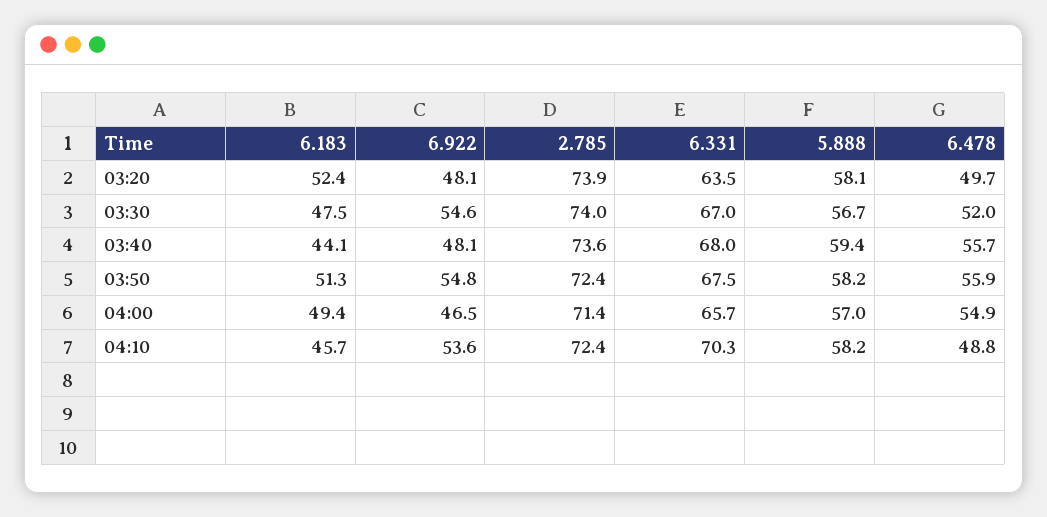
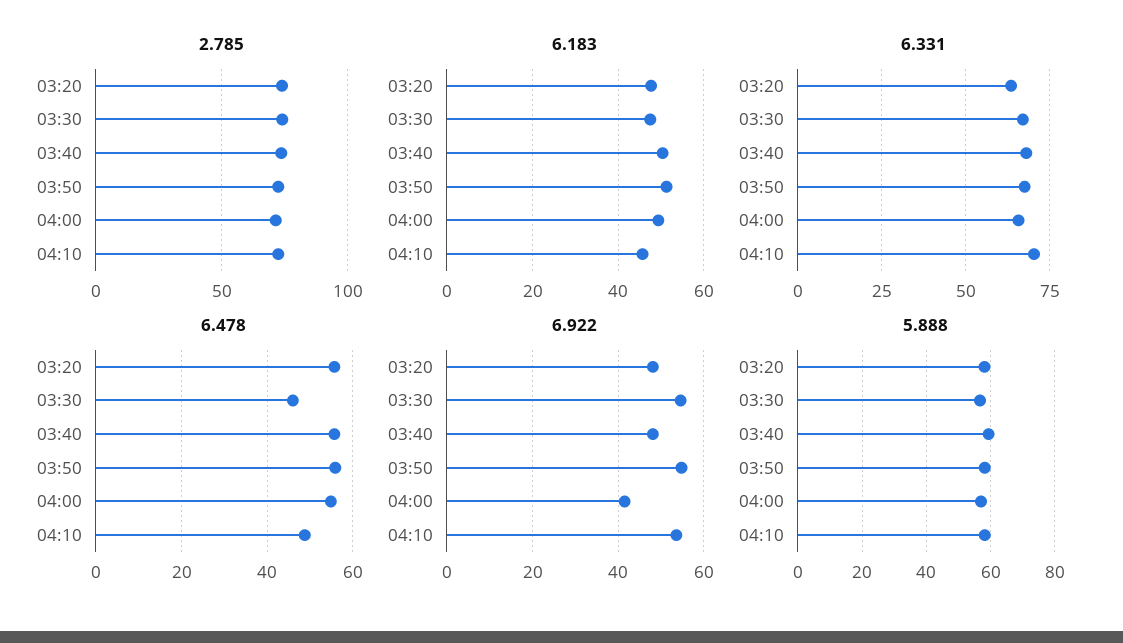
  {
    "6.183": {
-     "03:20": 52.4,
+     "03:20": 48,
      "03:30": 47.5,
-     "03:40": 44.1,
+     "03:40": 50,
      "03:50": 51.3,
      "04:00": 49.4,
      "04:10": 45.7
    },
    "6.922": {
      "03:20": 48.1,
      "03:30": 54.6,
      "03:40": 48.1,
      "03:50": 54.8,
-     "04:00": 46.5,
+     "04:00": 42,
      "04:10": 53.6
    },
    "2.785": {
      "03:20": 73.9,
      "03:30": 74,
      "03:40": 73.6,
      "03:50": 72.4,
      "04:00": 71.4,
      "04:10": 72.4
    },
    "6.331": {
      "03:20": 63.5,
      "03:30": 67,
      "03:40": 68,
      "03:50": 67.5,
      "04:00": 65.7,
      "04:10": 70.3
    },
    "5.888": {
      "03:20": 58.1,
      "03:30": 56.7,
      "03:40": 59.4,
      "03:50": 58.2,
      "04:00": 57,
      "04:10": 58.2
    },
    "6.478": {
-     "03:20": 49.7,
+     "03:20": 56,
-     "03:30": 52,
+     "03:30": 46,
      "03:40": 55.7,
      "03:50": 55.9,
      "04:00": 54.9,
      "04:10": 48.8
    }
  }

